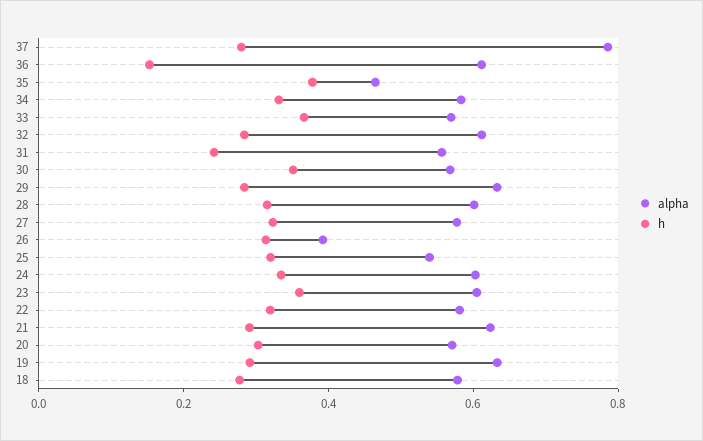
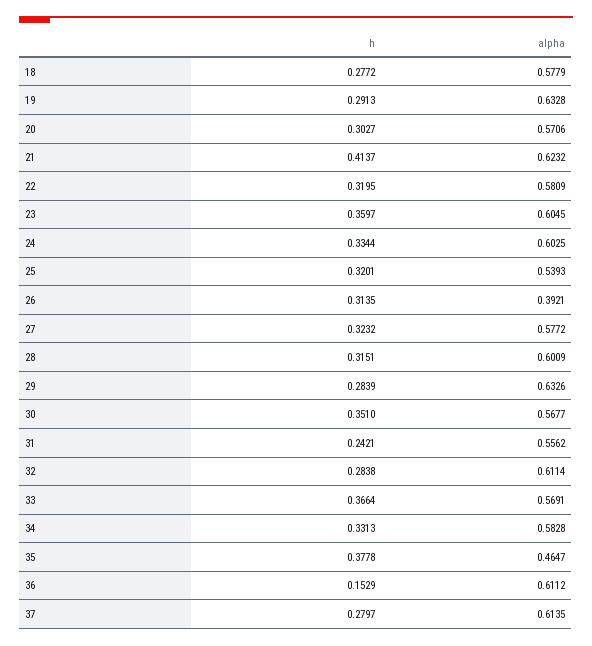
  {
    "alpha": {
-     "37": 0.8,
+     "37": 0.6135,
      "36": 0.6112,
      "35": 0.4647,
      "34": 0.5828,
      "33": 0.5691,
      "32": 0.6114,
      "31": 0.5562,
      "30": 0.5677,
      "29": 0.6326,
      "28": 0.6009,
      "27": 0.5772,
      "26": 0.3921,
      "25": 0.5393,
      "24": 0.6025,
      "23": 0.6045,
      "22": 0.5809,
      "21": 0.6232,
      "20": 0.5706,
      "19": 0.6328,
      "18": 0.5779
    },
    "h": {
      "37": 0.2797,
      "36": 0.1529,
      "35": 0.3778,
      "34": 0.3313,
      "33": 0.3664,
      "32": 0.2838,
      "31": 0.2421,
      "30": 0.351,
      "29": 0.2839,
      "28": 0.3151,
      "27": 0.3232,
      "26": 0.3135,
      "25": 0.3201,
      "24": 0.3344,
      "23": 0.3597,
      "22": 0.3195,
-     "21": 0.3,
+     "21": 0.4137,
      "20": 0.3027,
      "19": 0.2913,
      "18": 0.2772
    }
  }

